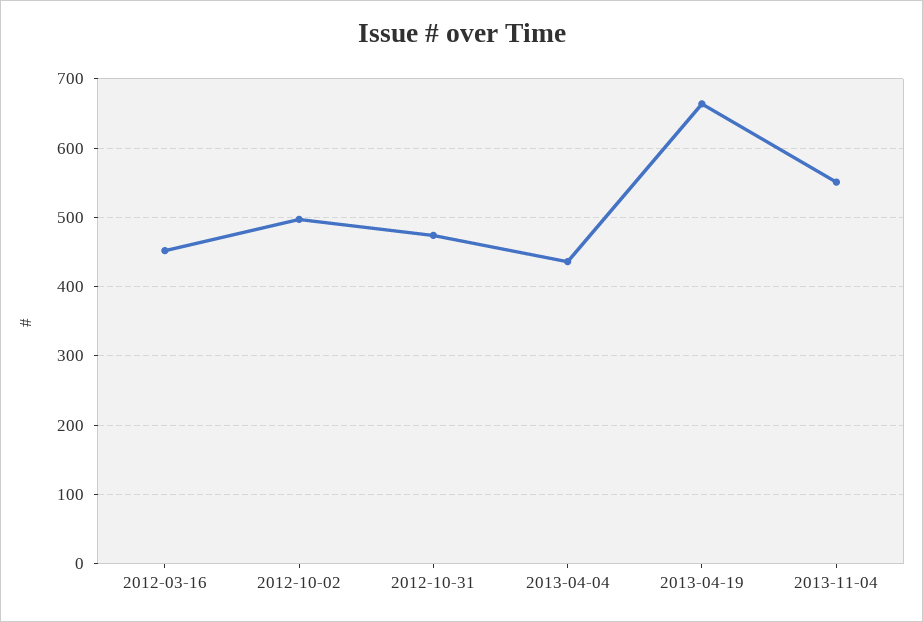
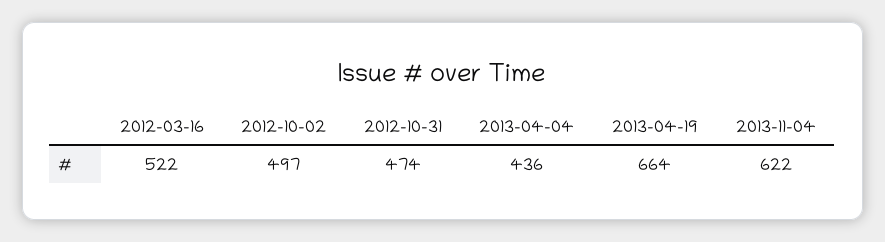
  {
-   "2012-03-16": 450,
+   "2012-03-16": 522,
    "2012-10-02": 497,
    "2012-10-31": 474,
    "2013-04-04": 436,
    "2013-04-19": 664,
-   "2013-11-04": 550
+   "2013-11-04": 622
  }

